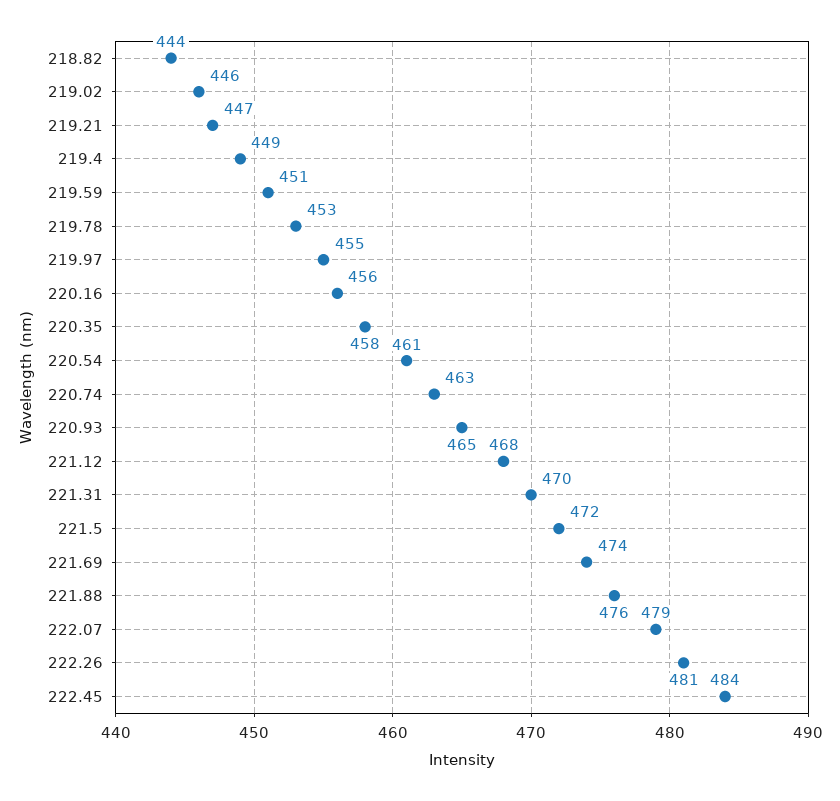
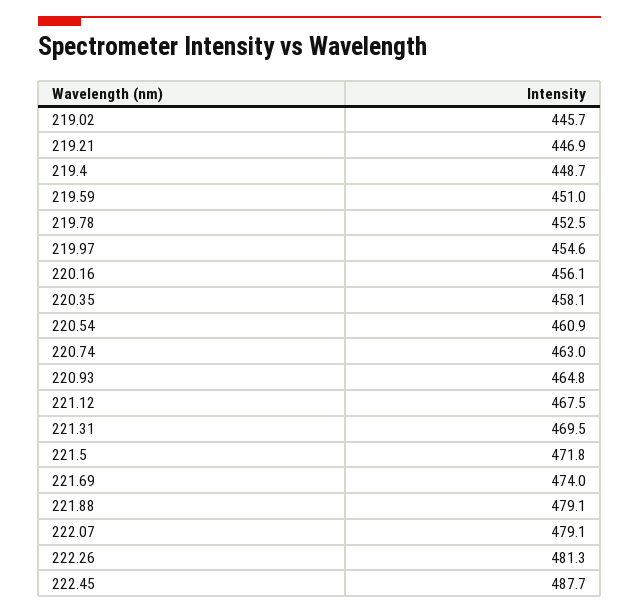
  {
-   "218.82": 444,
    "219.02": 445.7,
    "219.21": 446.9,
    "219.4": 448.7,
    "219.59": 451,
    "219.78": 452.5,
    "219.97": 454.6,
    "220.16": 456.1,
    "220.35": 458.1,
    "220.54": 460.9,
    "220.74": 463,
    "220.93": 464.8,
    "221.12": 467.5,
    "221.31": 469.5,
    "221.5": 471.8,
    "221.69": 474,
-   "221.88": 476,
+   "221.88": 479.1,
    "222.07": 479.1,
    "222.26": 481.3,
-   "222.45": 484
+   "222.45": 487.7
  }

